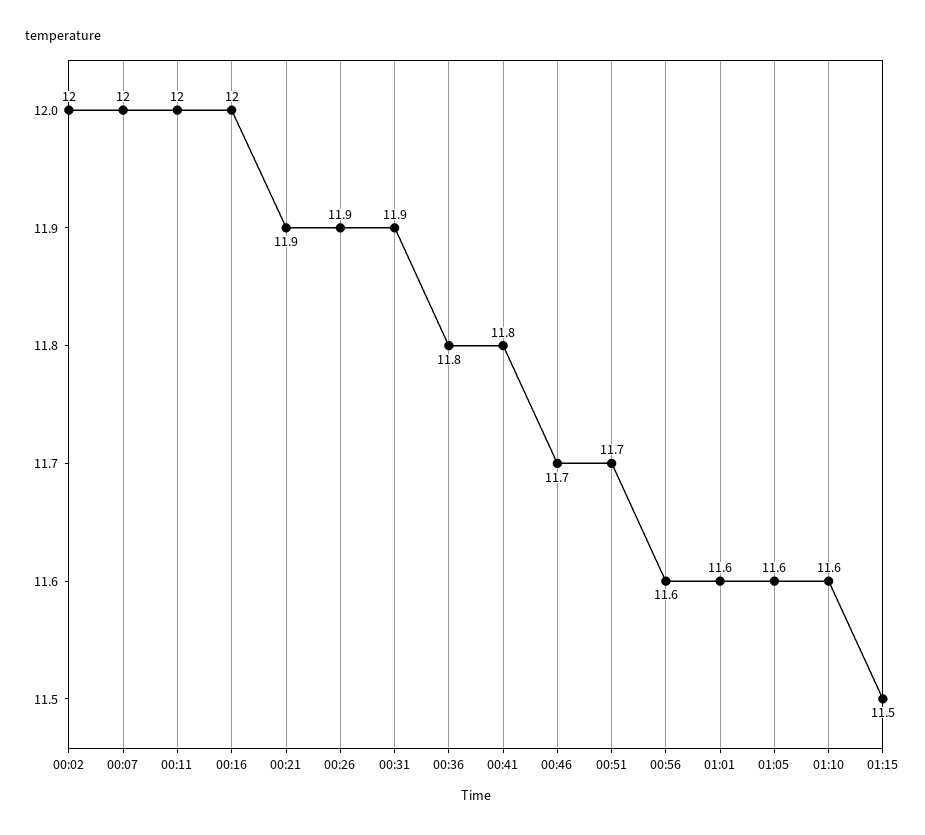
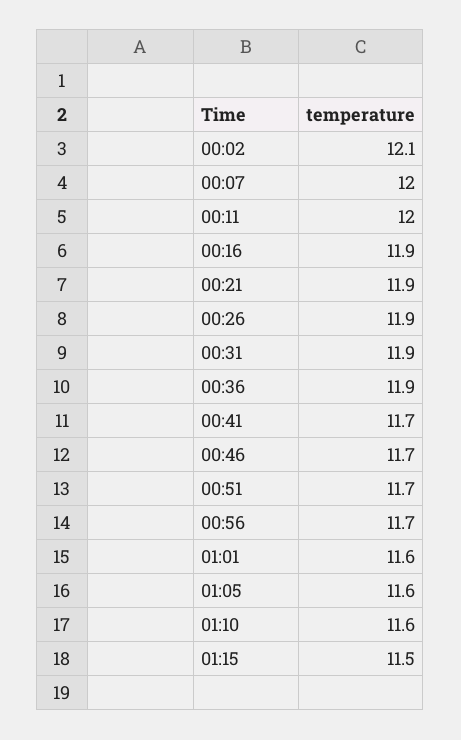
  {
-   "00:02": 12,
+   "00:02": 12.1,
    "00:07": 12,
    "00:11": 12,
-   "00:16": 12,
+   "00:16": 11.9,
    "00:21": 11.9,
    "00:26": 11.9,
    "00:31": 11.9,
-   "00:36": 11.8,
+   "00:36": 11.9,
-   "00:41": 11.8,
+   "00:41": 11.7,
    "00:46": 11.7,
    "00:51": 11.7,
-   "00:56": 11.6,
+   "00:56": 11.7,
    "01:01": 11.6,
    "01:05": 11.6,
    "01:10": 11.6,
    "01:15": 11.5
  }

